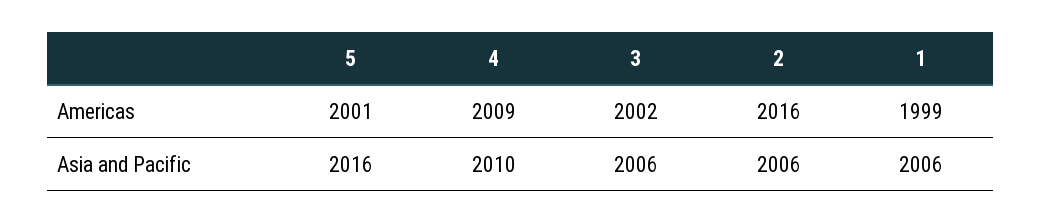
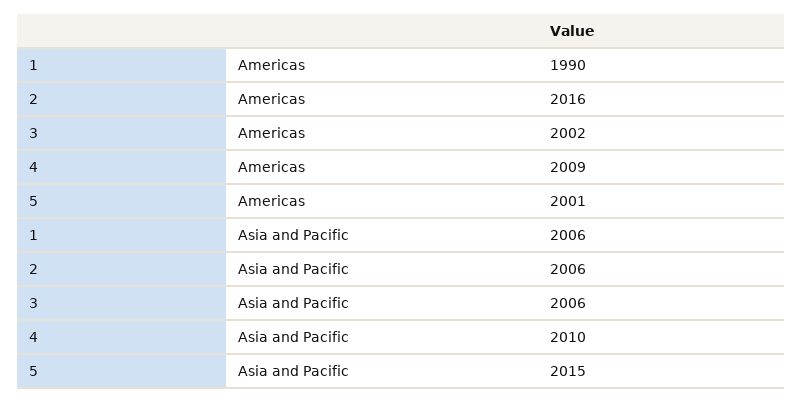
  {
    "5": {
      "Americas": 2001,
-     "Asia and Pacific": 2016
+     "Asia and Pacific": 2015
    },
    "4": {
      "Americas": 2009,
      "Asia and Pacific": 2010
    },
    "3": {
      "Americas": 2002,
      "Asia and Pacific": 2006
    },
    "2": {
      "Americas": 2016,
      "Asia and Pacific": 2006
    },
    "1": {
-     "Americas": 1999,
+     "Americas": 1990,
      "Asia and Pacific": 2006
    }
  }

